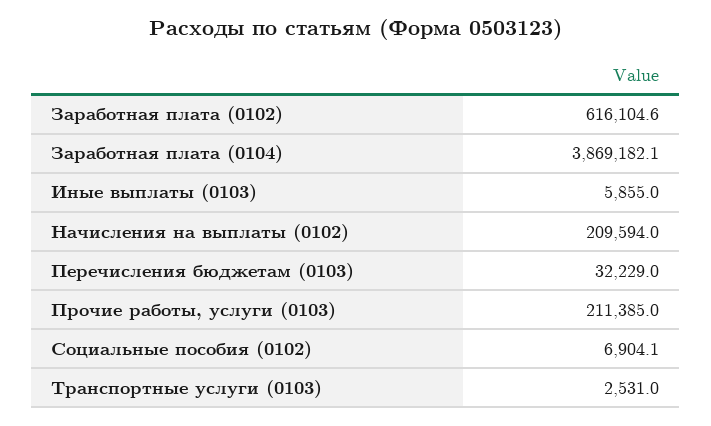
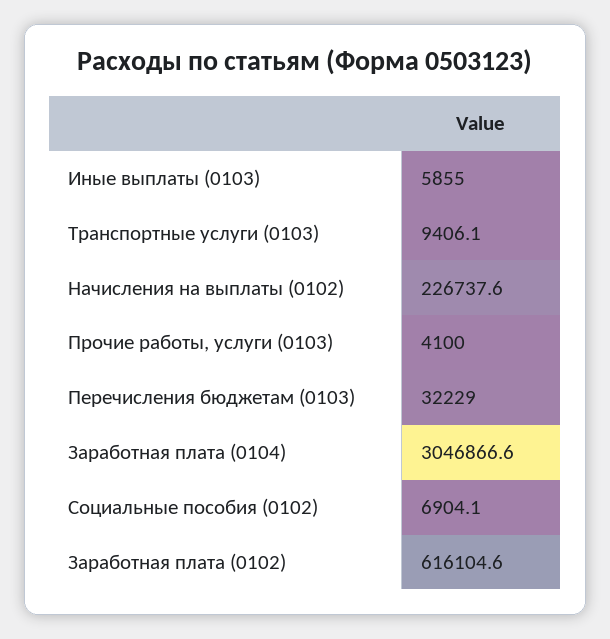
  {
    "Заработная плата (0102)": 616104.6,
-   "Заработная плата (0104)": 3869182.1,
+   "Заработная плата (0104)": 3046866.6,
    "Иные выплаты (0103)": 5855,
-   "Начисления на выплаты (0102)": 209594,
+   "Начисления на выплаты (0102)": 226737.6,
    "Перечисления бюджетам (0103)": 32229,
-   "Прочие работы, услуги (0103)": 211385,
+   "Прочие работы, услуги (0103)": 4100,
    "Социальные пособия (0102)": 6904.1,
-   "Транспортные услуги (0103)": 2531
+   "Транспортные услуги (0103)": 9406.1
  }

